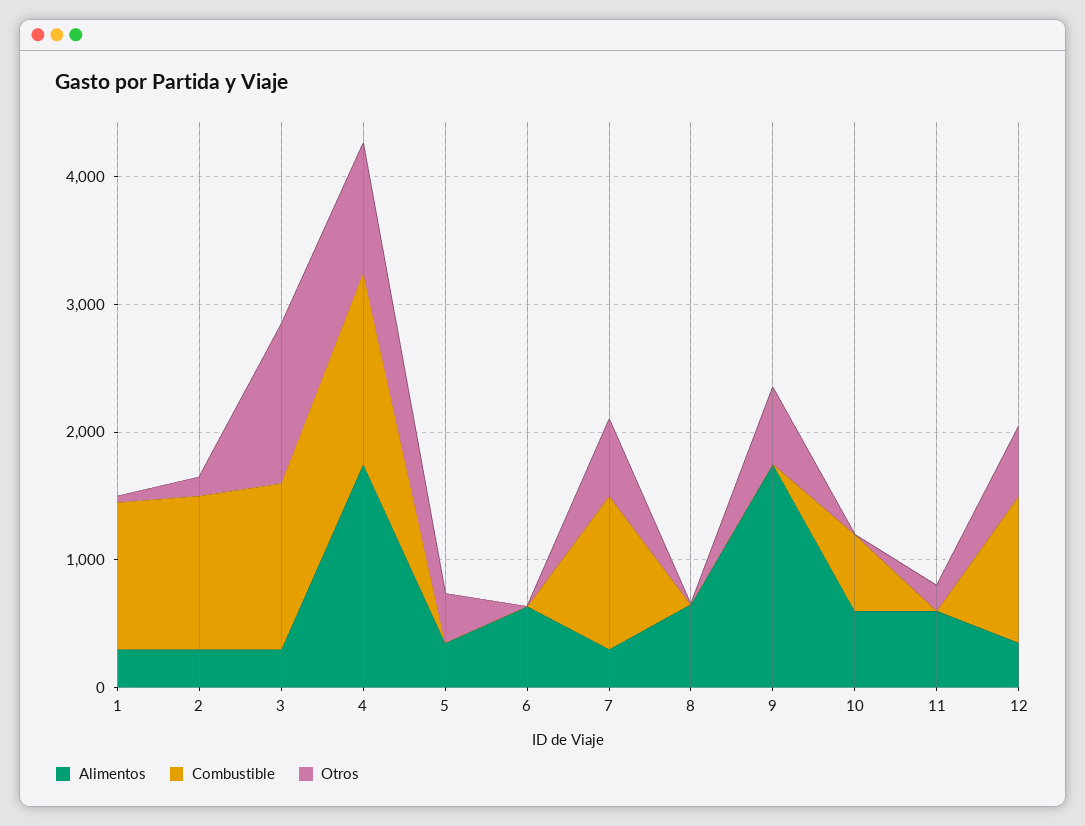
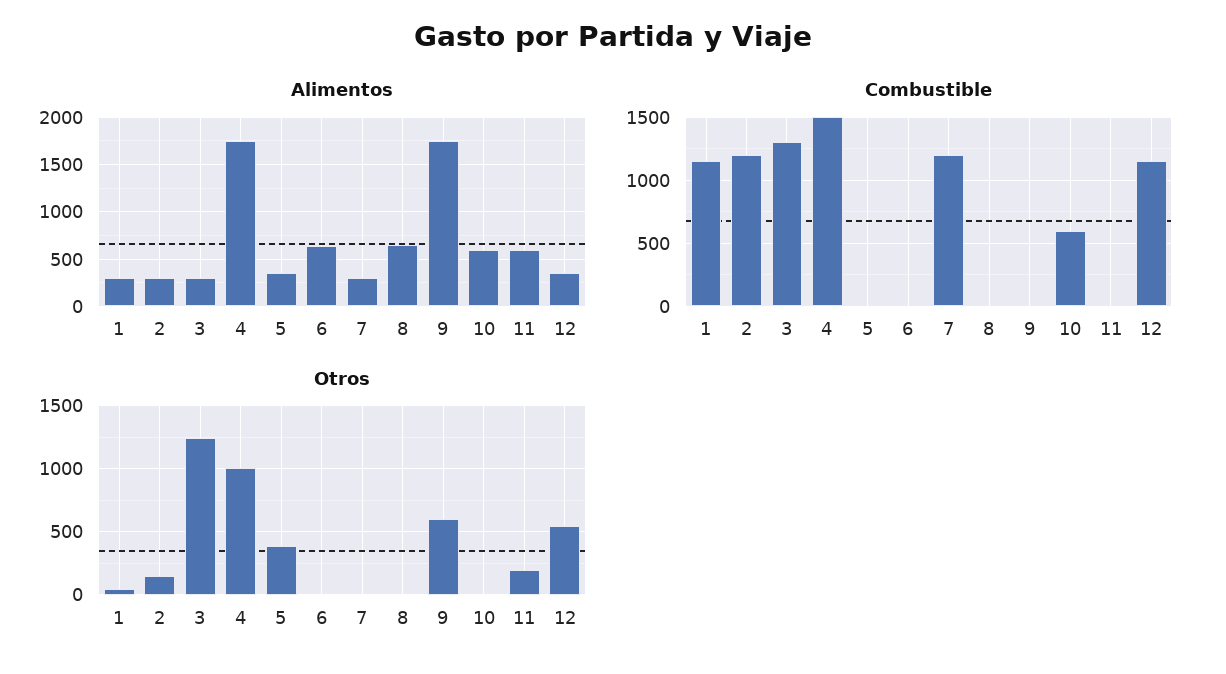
  {
    "Alimentos": {
      "1": 300,
      "2": 300,
      "3": 300,
      "4": 1800,
      "5": 300,
      "6": 600,
      "7": 300,
      "8": 700,
      "9": 1800,
      "10": 600,
      "11": 600,
      "12": 400
    },
    "Combustible": {
      "1": 1150,
      "2": 1200,
      "3": 1300,
      "4": 1500,
      "5": 0,
      "6": 0,
      "7": 1200,
      "8": 0,
      "9": 0,
      "10": 600,
      "11": 0,
      "12": 1150
    },
    "Otros": {
      "1": 50,
      "2": 150,
      "3": 1250,
      "4": 1000,
      "5": 400,
      "6": 0,
-     "7": 600,
+     "7": 0,
      "8": 0,
      "9": 600,
      "10": 0,
      "11": 200,
      "12": 550
    }
  }

